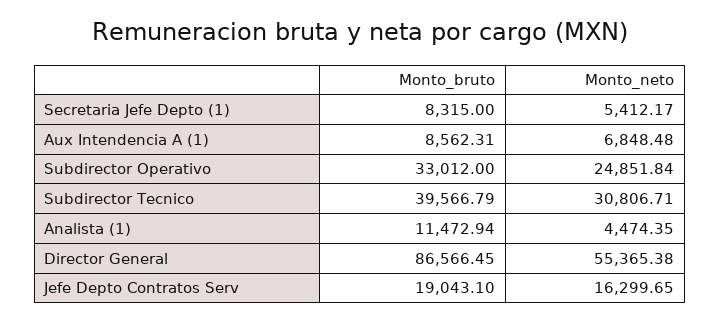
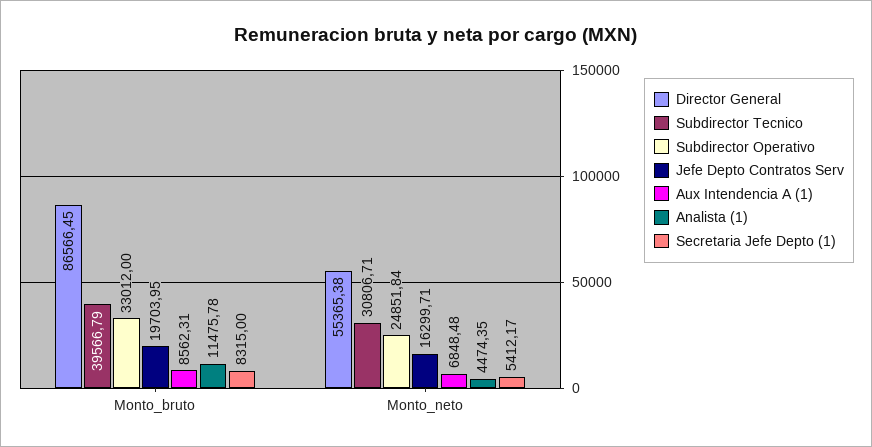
  {
    "Secretaria Jefe Depto (1)": {
      "Monto_bruto": 8315,
      "Monto_neto": 5412.17
    },
    "Aux Intendencia A (1)": {
      "Monto_bruto": 8562.31,
      "Monto_neto": 6848.48
    },
    "Subdirector Operativo": {
      "Monto_bruto": 33012,
      "Monto_neto": 24851.84
    },
    "Subdirector Tecnico": {
      "Monto_bruto": 39566.79,
      "Monto_neto": 30806.71
    },
    "Analista (1)": {
-     "Monto_bruto": 11472.94,
+     "Monto_bruto": 11475.78,
      "Monto_neto": 4474.35
    },
    "Director General": {
      "Monto_bruto": 86566.45,
      "Monto_neto": 55365.38
    },
    "Jefe Depto Contratos Serv": {
-     "Monto_bruto": 19043.1,
+     "Monto_bruto": 19703.95,
-     "Monto_neto": 16299.65
+     "Monto_neto": 16299.71
    }
  }

